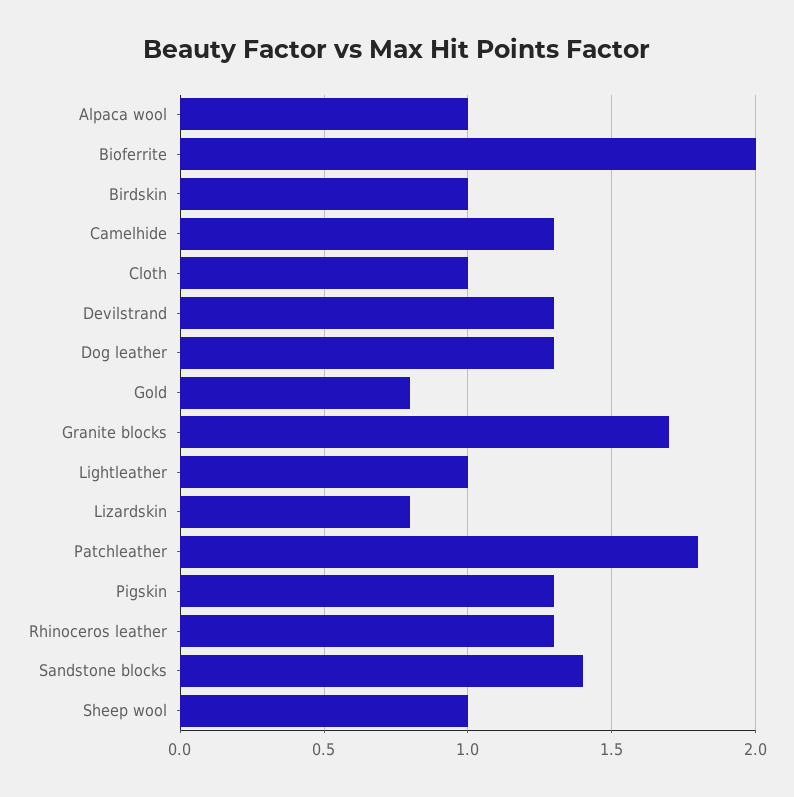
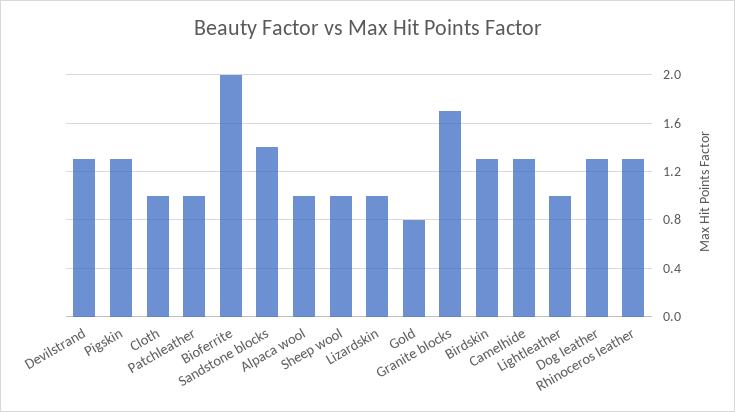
  {
    "Alpaca wool": 1,
    "Bioferrite": 2,
-   "Birdskin": 1,
+   "Birdskin": 1.3,
    "Camelhide": 1.3,
    "Cloth": 1,
    "Devilstrand": 1.3,
    "Dog leather": 1.3,
    "Gold": 0.8,
    "Granite blocks": 1.7,
    "Lightleather": 1,
-   "Lizardskin": 0.8,
+   "Lizardskin": 1,
-   "Patchleather": 1.8,
+   "Patchleather": 1,
    "Pigskin": 1.3,
    "Rhinoceros leather": 1.3,
    "Sandstone blocks": 1.4,
    "Sheep wool": 1
  }

